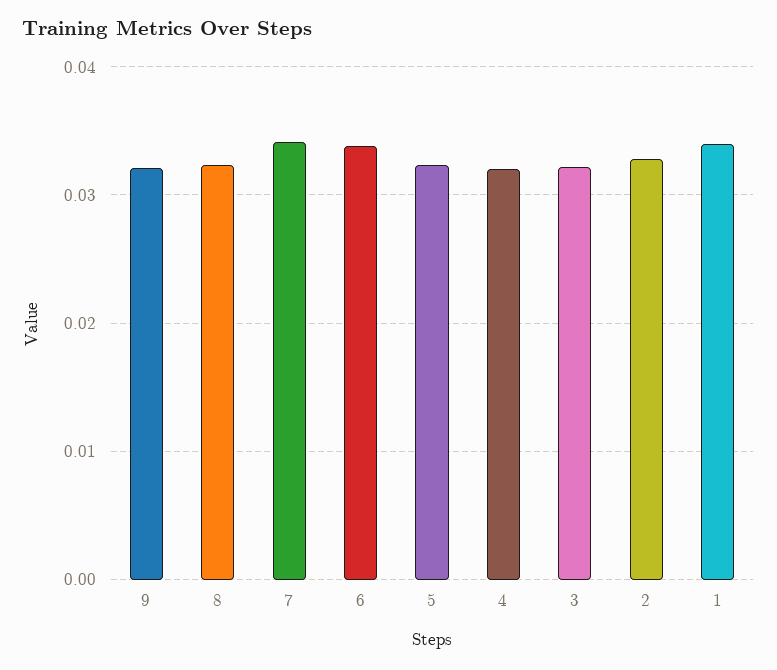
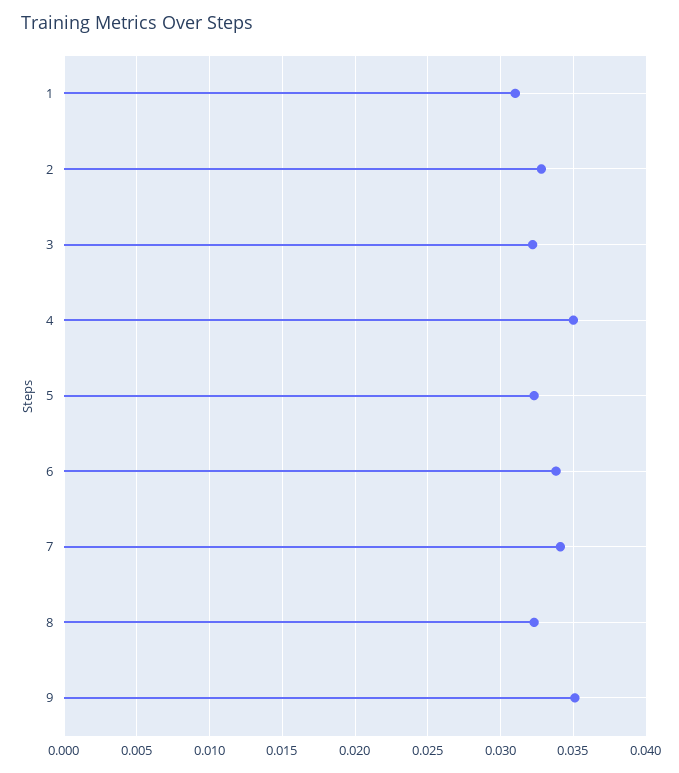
  {
-   "9": 0.032,
+   "9": 0.035,
    "8": 0.0325,
    "7": 0.034,
    "6": 0.034,
    "5": 0.0325,
-   "4": 0.032,
+   "4": 0.035,
    "3": 0.032,
    "2": 0.033,
-   "1": 0.034
+   "1": 0.031
  }

